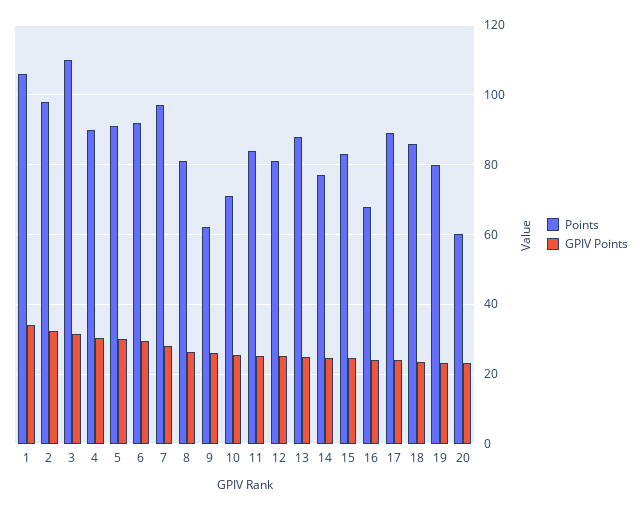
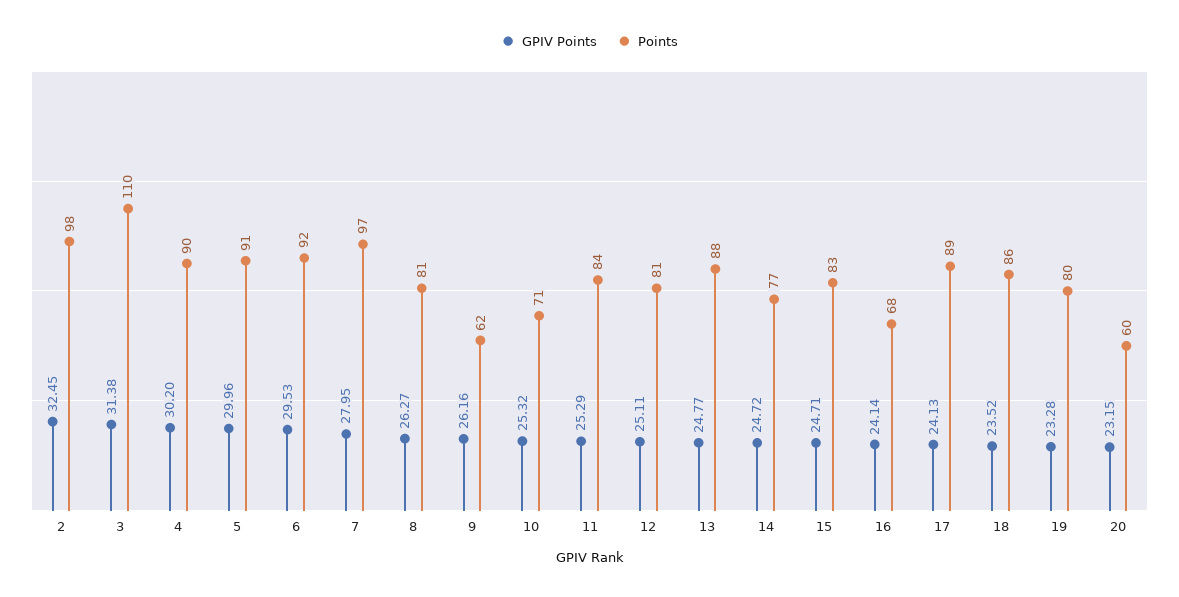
  {
    "Points": {
-     "1": 106,
      "2": 98,
      "3": 110,
      "4": 90,
      "5": 91,
      "6": 92,
      "7": 97,
      "8": 81,
      "9": 62,
      "10": 71,
      "11": 84,
      "12": 81,
      "13": 88,
      "14": 77,
      "15": 83,
      "16": 68,
      "17": 89,
      "18": 86,
      "19": 80,
      "20": 60
    },
    "GPIV Points": {
-     "1": 34,
      "2": 32.45,
      "3": 31.38,
      "4": 30.2,
      "5": 29.96,
      "6": 29.53,
      "7": 27.95,
      "8": 26.27,
      "9": 26.16,
      "10": 25.32,
      "11": 25.29,
      "12": 25.11,
      "13": 24.77,
      "14": 24.72,
      "15": 24.71,
      "16": 24.14,
      "17": 24.13,
      "18": 23.52,
      "19": 23.28,
      "20": 23.15
    }
  }

